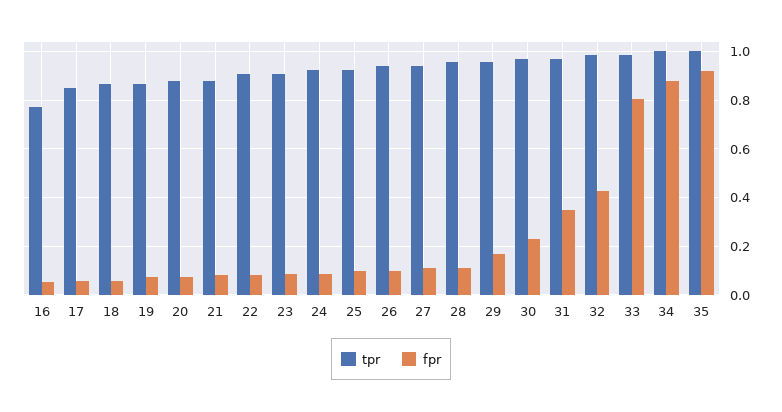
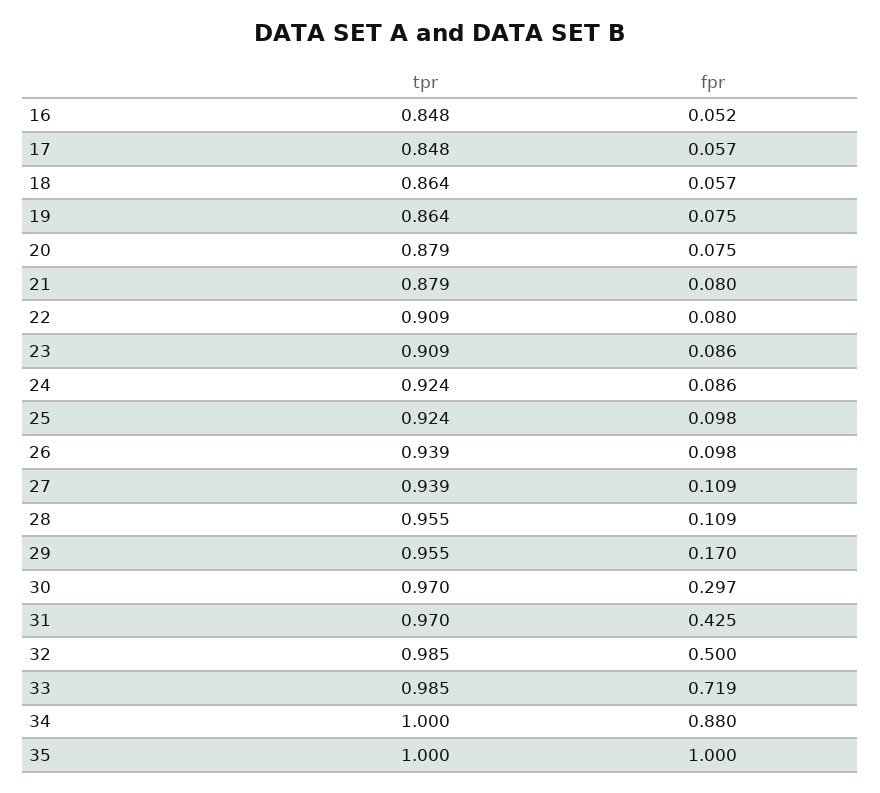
  {
    "tpr": {
-     "16": 0.775,
+     "16": 0.848,
      "17": 0.848,
      "18": 0.864,
      "19": 0.864,
      "20": 0.879,
      "21": 0.879,
      "22": 0.909,
      "23": 0.909,
      "24": 0.924,
      "25": 0.924,
      "26": 0.939,
      "27": 0.939,
      "28": 0.955,
      "29": 0.955,
      "30": 0.97,
      "31": 0.97,
      "32": 0.985,
      "33": 0.985,
      "34": 1,
      "35": 1
    },
    "fpr": {
      "16": 0.052,
      "17": 0.057,
      "18": 0.057,
      "19": 0.075,
      "20": 0.075,
      "21": 0.08,
      "22": 0.08,
      "23": 0.086,
      "24": 0.086,
      "25": 0.098,
      "26": 0.098,
      "27": 0.109,
      "28": 0.109,
      "29": 0.17,
-     "30": 0.225,
+     "30": 0.297,
-     "31": 0.35,
+     "31": 0.425,
-     "32": 0.425,
+     "32": 0.5,
-     "33": 0.8,
+     "33": 0.719,
      "34": 0.88,
-     "35": 0.925
+     "35": 1
    }
  }

